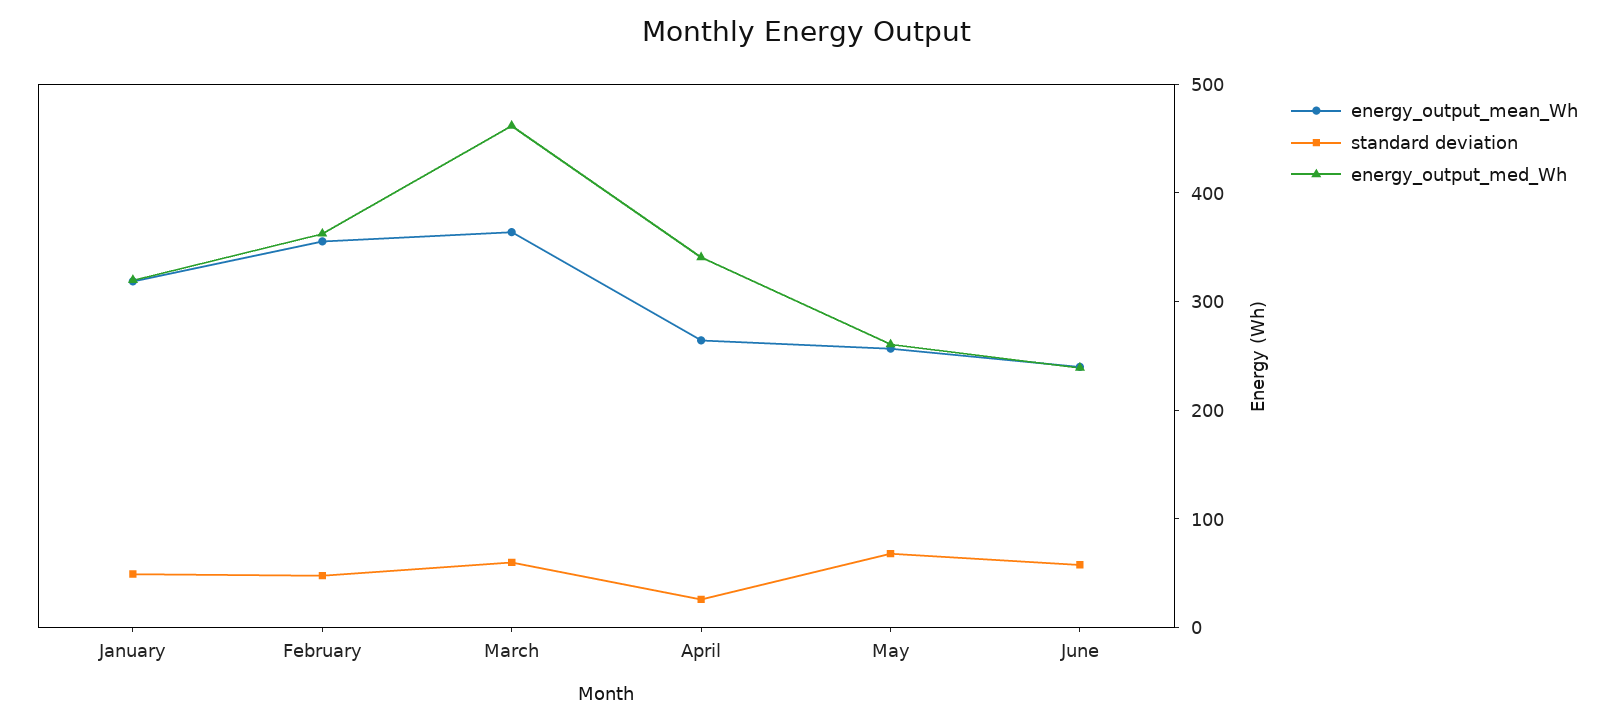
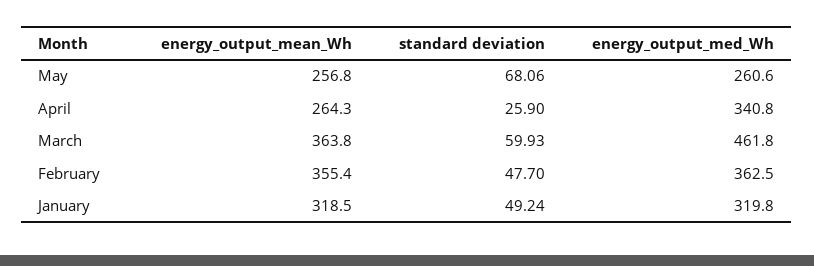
  {
    "energy_output_mean_Wh": {
      "January": 318.5,
      "February": 355.4,
      "March": 363.8,
      "April": 264.3,
-     "May": 256.8,
+     "May": 256.8
-     "June": 240
    },
    "standard deviation": {
      "January": 49.24,
      "February": 47.7,
      "March": 59.93,
      "April": 25.9,
-     "May": 68.06,
+     "May": 68.06
-     "June": 60
    },
    "energy_output_med_Wh": {
      "January": 319.8,
      "February": 362.5,
      "March": 461.8,
      "April": 340.8,
-     "May": 260.6,
+     "May": 260.6
-     "June": 240
    }
  }

